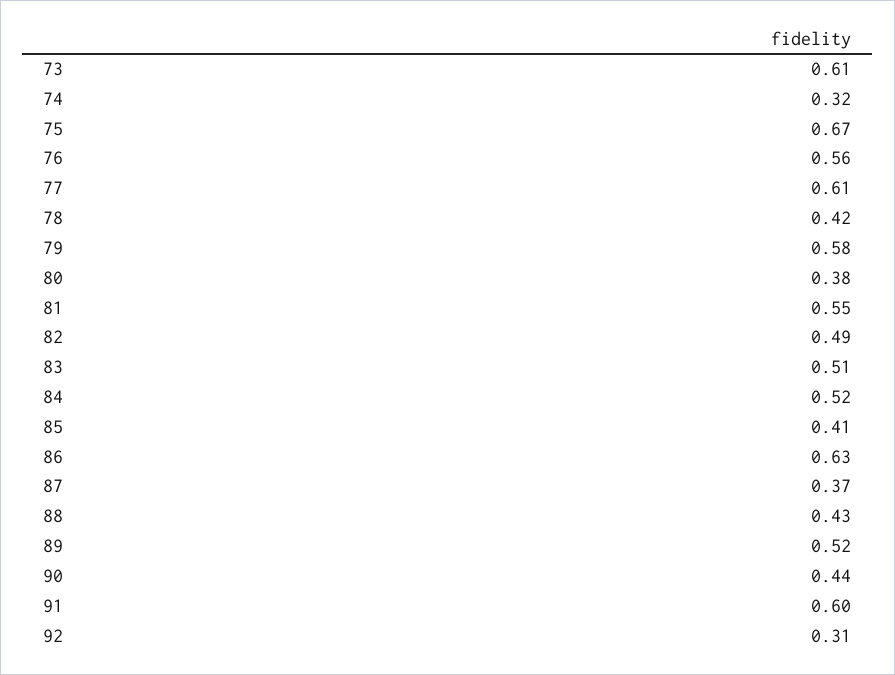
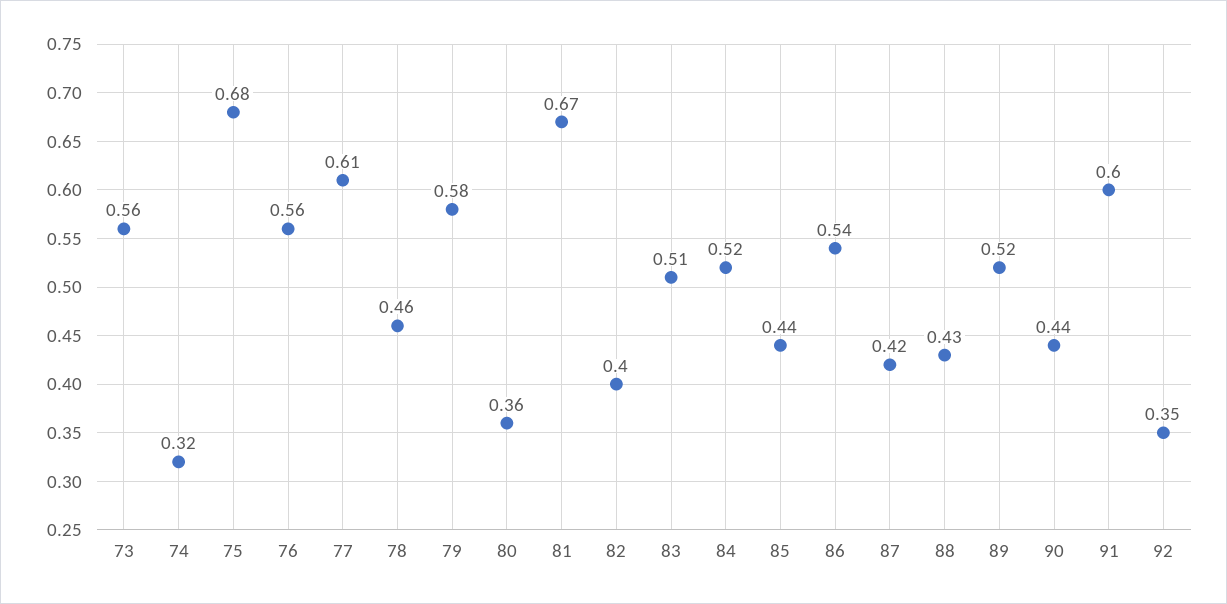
  {
-   "73": 0.61,
+   "73": 0.56,
    "74": 0.32,
-   "75": 0.67,
+   "75": 0.68,
    "76": 0.56,
    "77": 0.61,
-   "78": 0.42,
+   "78": 0.46,
    "79": 0.58,
-   "80": 0.38,
+   "80": 0.36,
-   "81": 0.55,
+   "81": 0.67,
-   "82": 0.49,
+   "82": 0.4,
    "83": 0.51,
    "84": 0.52,
-   "85": 0.41,
+   "85": 0.44,
-   "86": 0.63,
+   "86": 0.54,
-   "87": 0.37,
+   "87": 0.42,
    "88": 0.43,
    "89": 0.52,
    "90": 0.44,
    "91": 0.6,
-   "92": 0.31
+   "92": 0.35
  }

